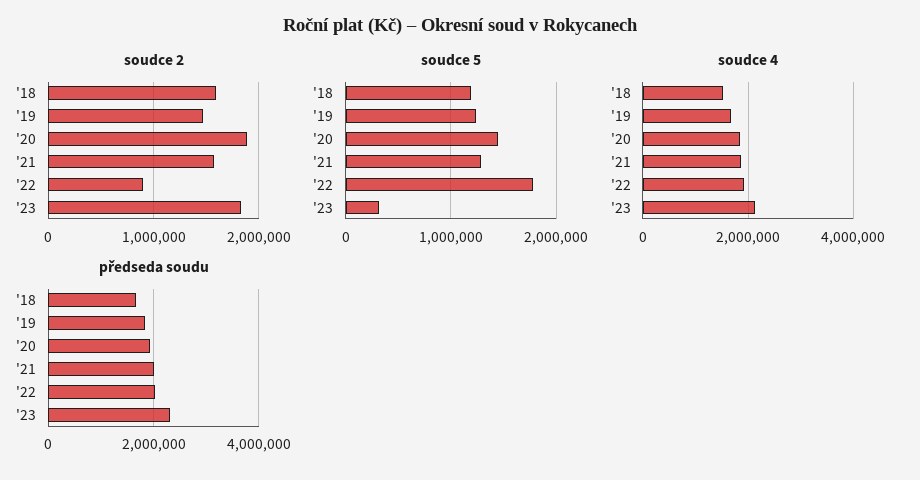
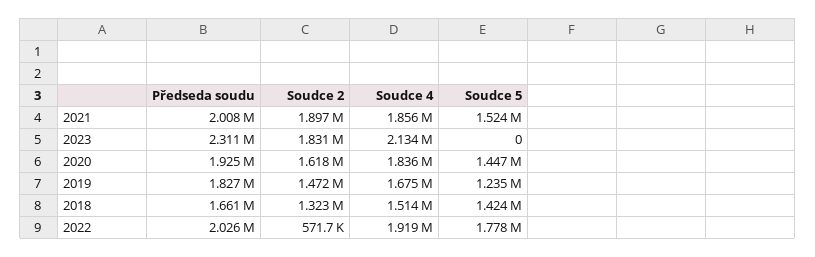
  {
    "soudce 2": {
-     "'18": 1600000,
+     "'18": 1323000,
      "'19": 1472000,
-     "'20": 1900000,
+     "'20": 1618000,
-     "'21": 1600000,
+     "'21": 1897000,
-     "'22": 900000,
+     "'22": 571700,
      "'23": 1831000
    },
    "soudce 5": {
-     "'18": 1200000,
+     "'18": 1424000,
      "'19": 1235000,
      "'20": 1447000,
-     "'21": 1300000,
+     "'21": 1524000,
      "'22": 1778000,
-     "'23": 300000
+     "'23": 0
    },
    "soudce 4": {
      "'18": 1514000,
      "'19": 1675000,
      "'20": 1836000,
      "'21": 1856000,
      "'22": 1919000,
      "'23": 2134000
    },
    "předseda soudu": {
      "'18": 1661000,
      "'19": 1827000,
      "'20": 1925000,
      "'21": 2008000,
      "'22": 2026000,
      "'23": 2311000
    }
  }

